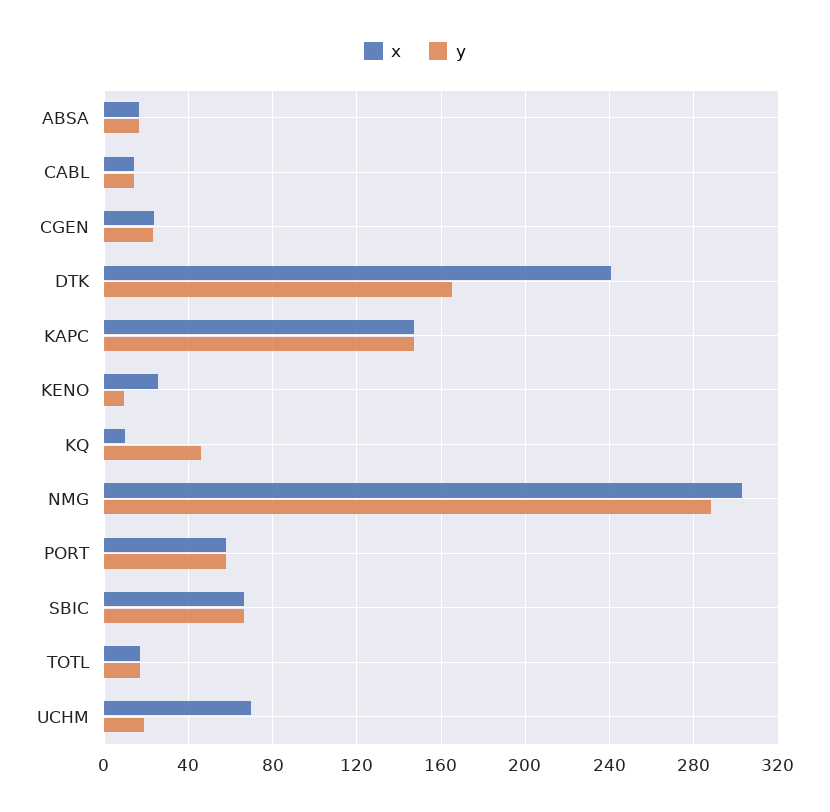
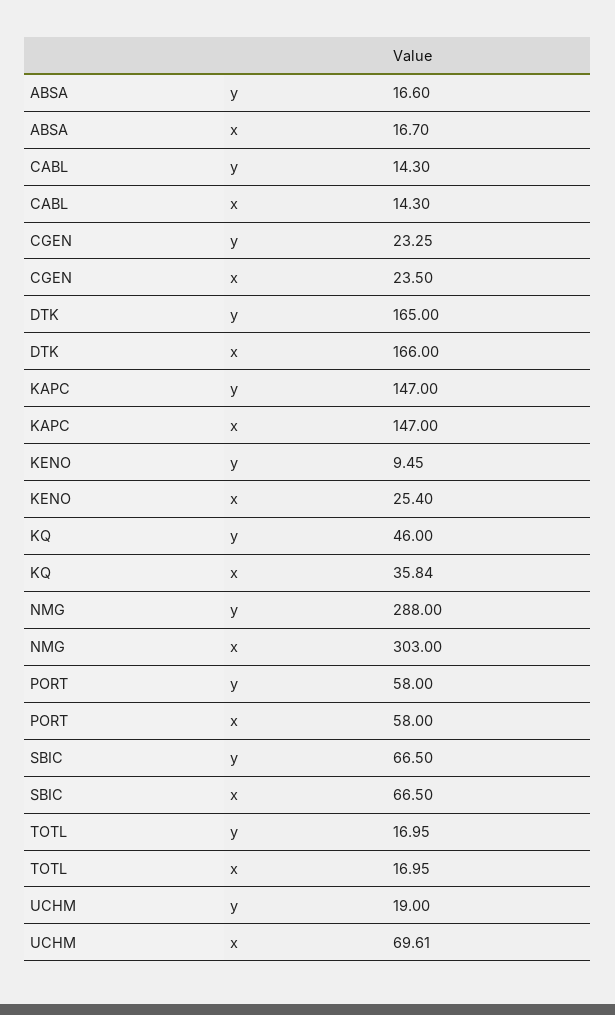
  {
    "x": {
      "ABSA": 16.7,
      "CABL": 14.3,
      "CGEN": 23.5,
-     "DTK": 240,
+     "DTK": 166,
      "KAPC": 147,
      "KENO": 25.4,
-     "KQ": 10,
+     "KQ": 35.84,
      "NMG": 303,
      "PORT": 58,
      "SBIC": 66.5,
      "TOTL": 16.95,
      "UCHM": 69.61
    },
    "y": {
      "ABSA": 16.6,
      "CABL": 14.3,
      "CGEN": 23.25,
      "DTK": 165,
      "KAPC": 147,
      "KENO": 9.45,
      "KQ": 46,
      "NMG": 288,
      "PORT": 58,
      "SBIC": 66.5,
      "TOTL": 16.95,
      "UCHM": 19
    }
  }

